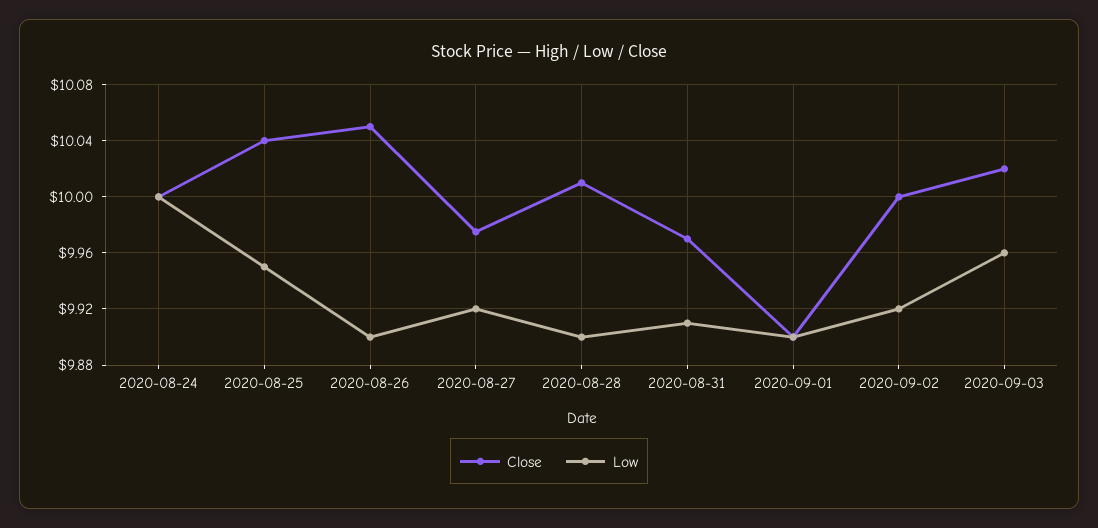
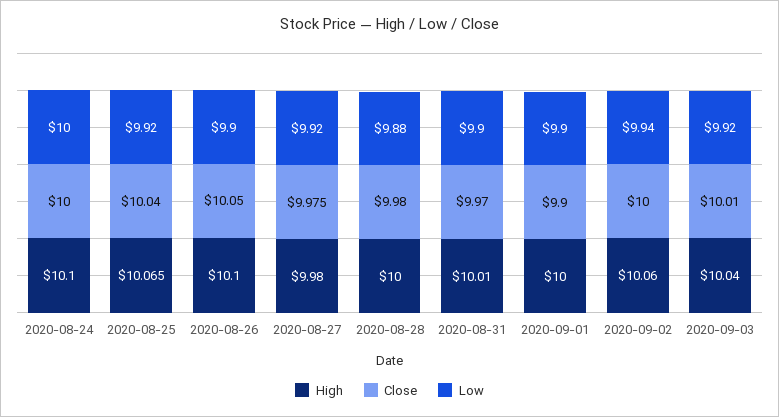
  {
    "Close": {
      "2020-08-24": 10,
      "2020-08-25": 10.04,
      "2020-08-26": 10.05,
      "2020-08-27": 9.975,
-     "2020-08-28": 10.01,
+     "2020-08-28": 9.98,
      "2020-08-31": 9.97,
      "2020-09-01": 9.9,
      "2020-09-02": 10,
-     "2020-09-03": 10.02
+     "2020-09-03": 10.01
    },
    "Low": {
      "2020-08-24": 10,
-     "2020-08-25": 9.95,
+     "2020-08-25": 9.92,
      "2020-08-26": 9.9,
      "2020-08-27": 9.92,
-     "2020-08-28": 9.9,
+     "2020-08-28": 9.88,
-     "2020-08-31": 9.91,
+     "2020-08-31": 9.9,
      "2020-09-01": 9.9,
-     "2020-09-02": 9.92,
+     "2020-09-02": 9.94,
-     "2020-09-03": 9.96
+     "2020-09-03": 9.92
-   }
+   },
+   "High": {
+     "2020-08-24": 10.1,
+     "2020-08-25": 10.065,
+     "2020-08-26": 10.1,
+     "2020-08-27": 9.98,
+     "2020-08-28": 10,
+     "2020-08-31": 10.01,
+     "2020-09-01": 10,
+     "2020-09-02": 10.06,
+     "2020-09-03": 10.04
+   }
  }

